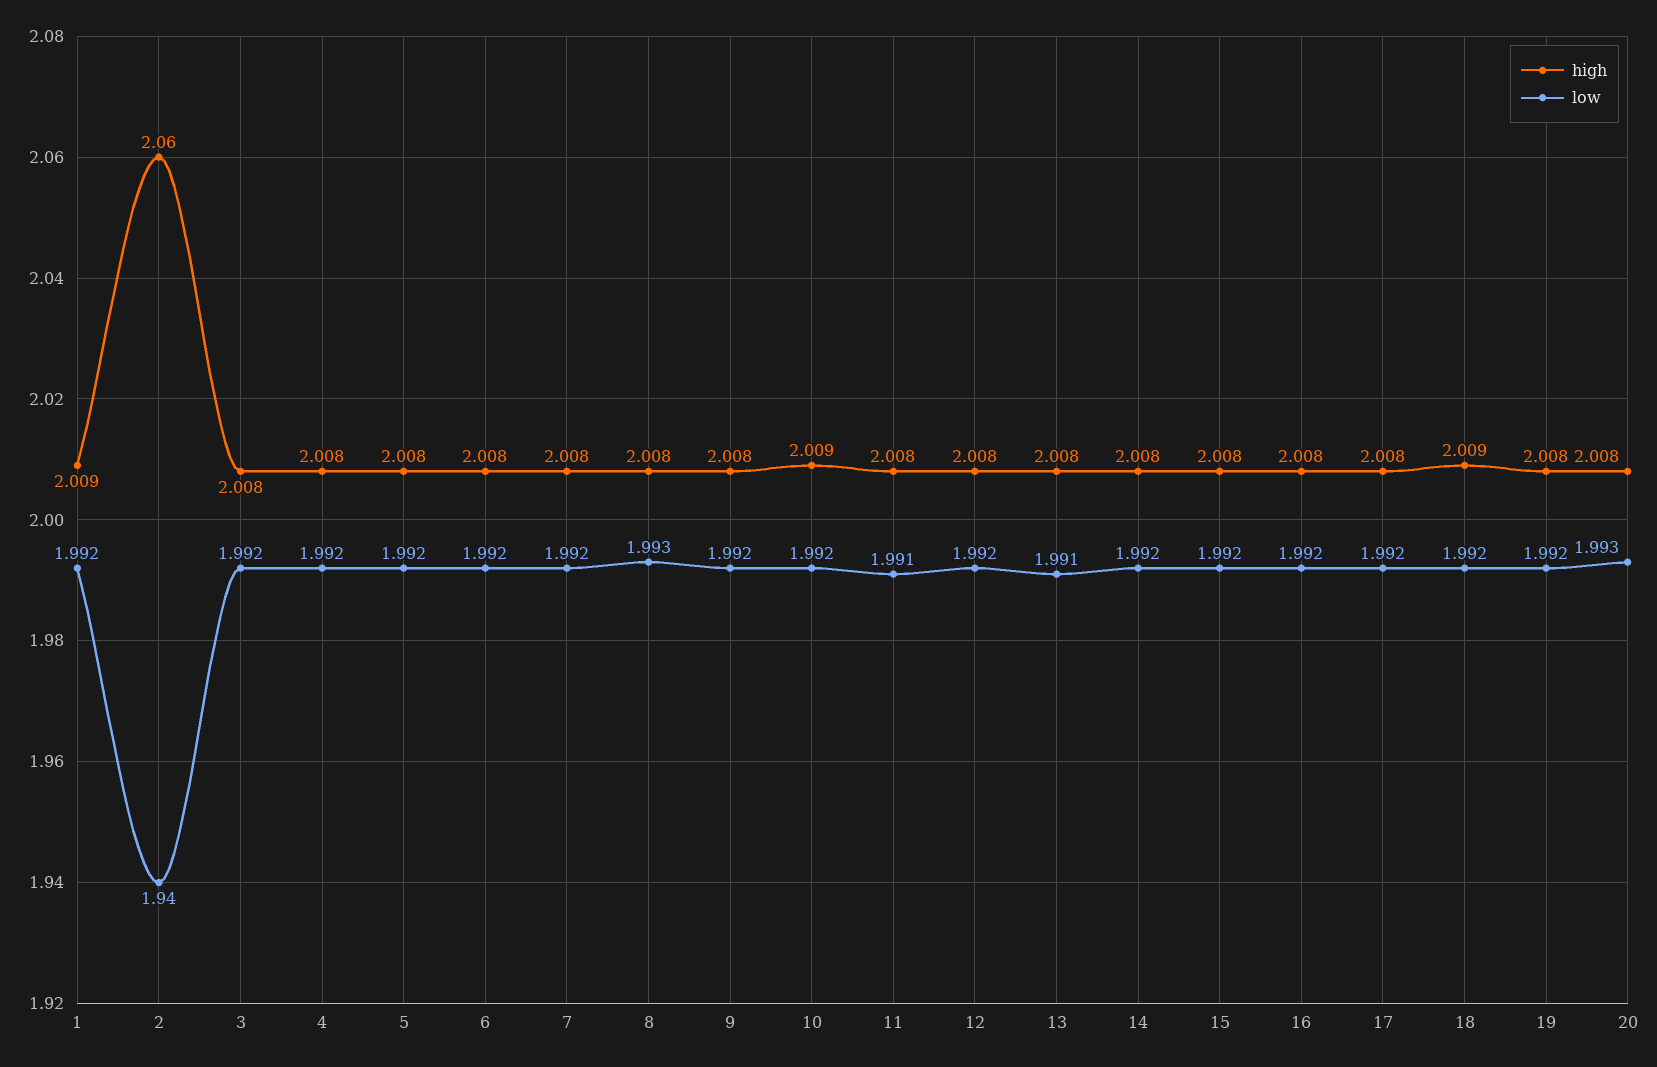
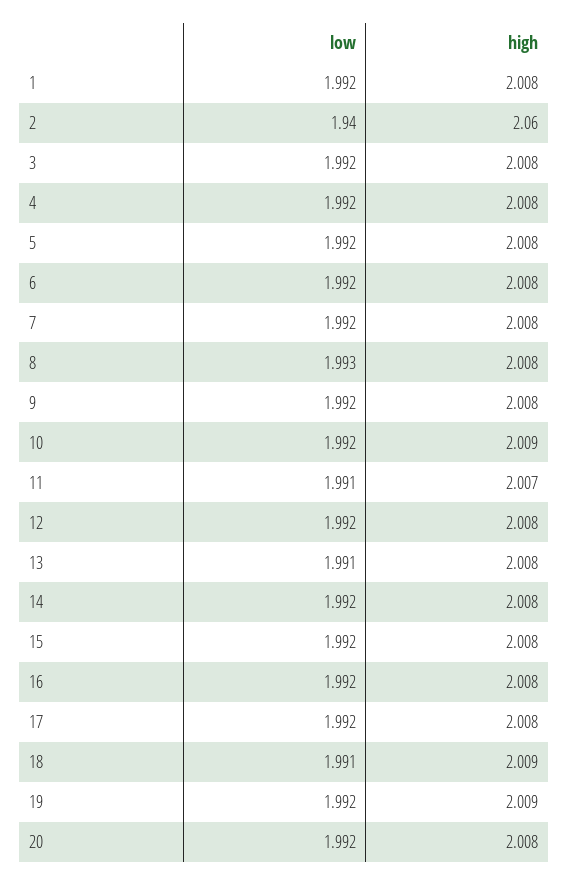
  {
    "high": {
-     "1": 2.009,
+     "1": 2.008,
      "2": 2.06,
      "3": 2.008,
      "4": 2.008,
      "5": 2.008,
      "6": 2.008,
      "7": 2.008,
      "8": 2.008,
      "9": 2.008,
      "10": 2.009,
-     "11": 2.008,
+     "11": 2.007,
      "12": 2.008,
      "13": 2.008,
      "14": 2.008,
      "15": 2.008,
      "16": 2.008,
      "17": 2.008,
      "18": 2.009,
-     "19": 2.008,
+     "19": 2.009,
      "20": 2.008
    },
    "low": {
      "1": 1.992,
      "2": 1.94,
      "3": 1.992,
      "4": 1.992,
      "5": 1.992,
      "6": 1.992,
      "7": 1.992,
      "8": 1.993,
      "9": 1.992,
      "10": 1.992,
      "11": 1.991,
      "12": 1.992,
      "13": 1.991,
      "14": 1.992,
      "15": 1.992,
      "16": 1.992,
      "17": 1.992,
-     "18": 1.992,
+     "18": 1.991,
      "19": 1.992,
-     "20": 1.993
+     "20": 1.992
    }
  }

